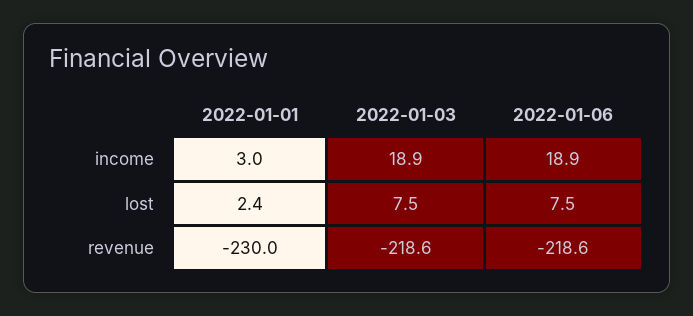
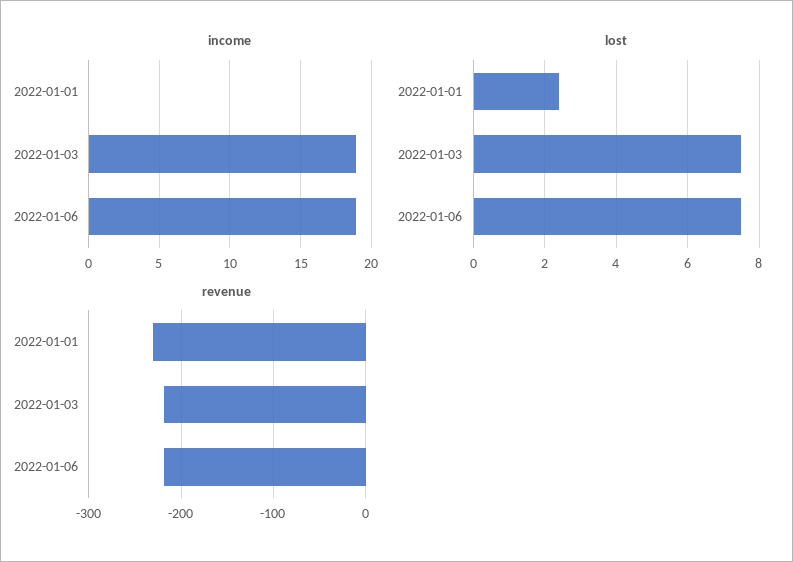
  {
    "income": {
-     "2022-01-01": 3,
+     "2022-01-01": 0,
      "2022-01-03": 18.9,
      "2022-01-06": 18.9
    },
    "lost": {
      "2022-01-01": 2.4,
      "2022-01-03": 7.5,
      "2022-01-06": 7.5
    },
    "revenue": {
      "2022-01-01": -230,
      "2022-01-03": -218.6,
      "2022-01-06": -218.6
    }
  }

